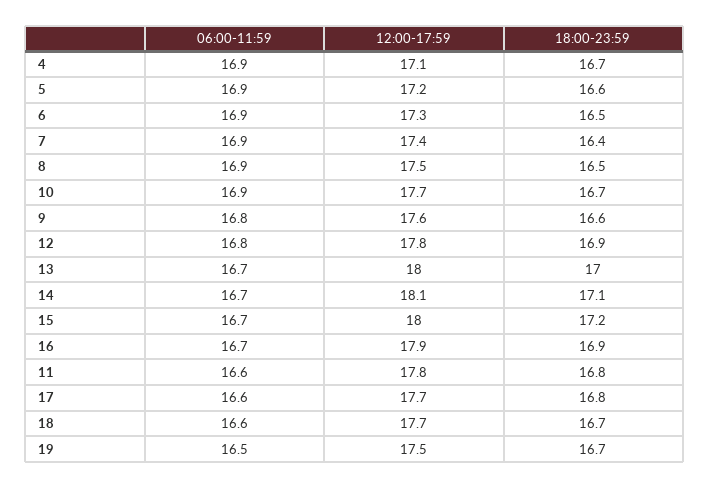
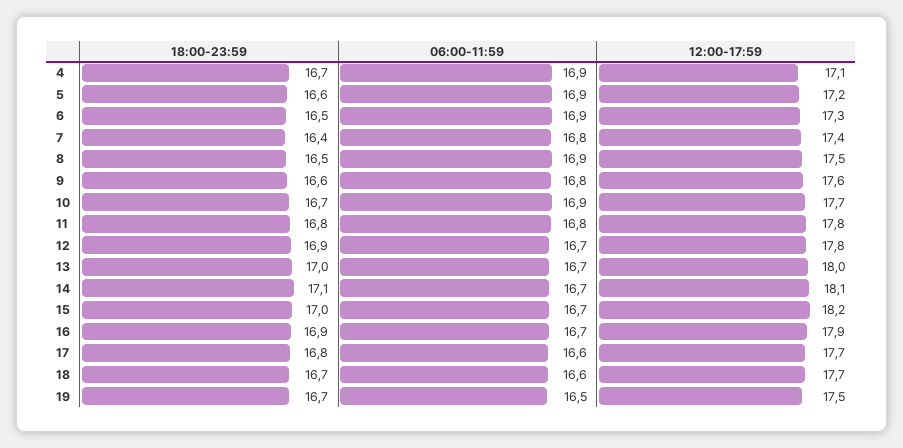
  {
    "06:00-11:59": {
      "4": 16.9,
      "5": 16.9,
      "6": 16.9,
-     "7": 16.9,
+     "7": 16.8,
      "8": 16.9,
      "10": 16.9,
      "9": 16.8,
-     "12": 16.8,
+     "12": 16.7,
      "13": 16.7,
      "14": 16.7,
      "15": 16.7,
      "16": 16.7,
-     "11": 16.6,
+     "11": 16.8,
      "17": 16.6,
      "18": 16.6,
      "19": 16.5
    },
    "12:00-17:59": {
      "4": 17.1,
      "5": 17.2,
      "6": 17.3,
      "7": 17.4,
      "8": 17.5,
      "10": 17.7,
      "9": 17.6,
      "12": 17.8,
      "13": 18,
      "14": 18.1,
-     "15": 18,
+     "15": 18.2,
      "16": 17.9,
      "11": 17.8,
      "17": 17.7,
      "18": 17.7,
      "19": 17.5
    },
    "18:00-23:59": {
      "4": 16.7,
      "5": 16.6,
      "6": 16.5,
      "7": 16.4,
      "8": 16.5,
      "10": 16.7,
      "9": 16.6,
      "12": 16.9,
      "13": 17,
      "14": 17.1,
-     "15": 17.2,
+     "15": 17,
      "16": 16.9,
      "11": 16.8,
      "17": 16.8,
      "18": 16.7,
      "19": 16.7
    }
  }

